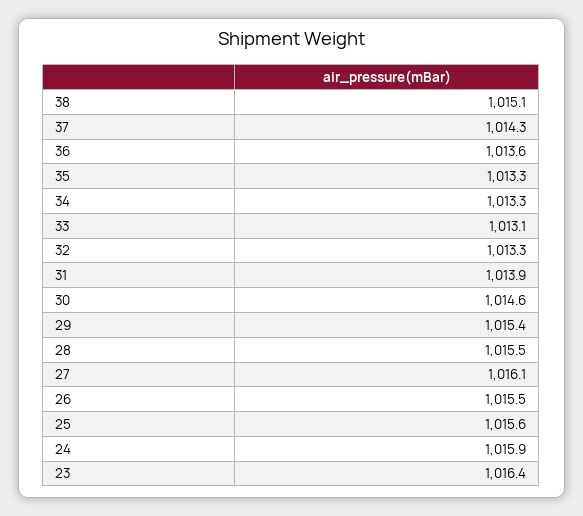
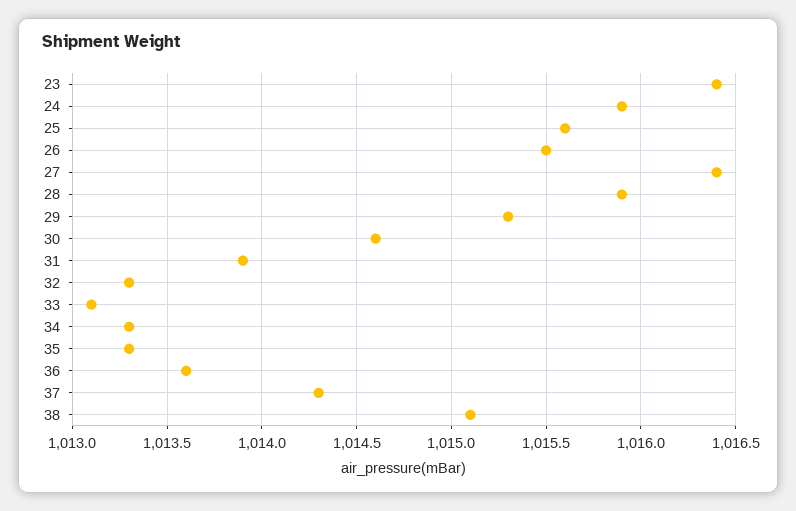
  {
    "38": 1015.1,
    "37": 1014.3,
    "36": 1013.6,
    "35": 1013.3,
    "34": 1013.3,
    "33": 1013.1,
    "32": 1013.3,
    "31": 1013.9,
    "30": 1014.6,
-   "29": 1015.4,
+   "29": 1015.3,
-   "28": 1015.5,
+   "28": 1015.9,
-   "27": 1016.1,
+   "27": 1016.4,
    "26": 1015.5,
    "25": 1015.6,
    "24": 1015.9,
    "23": 1016.4
  }

